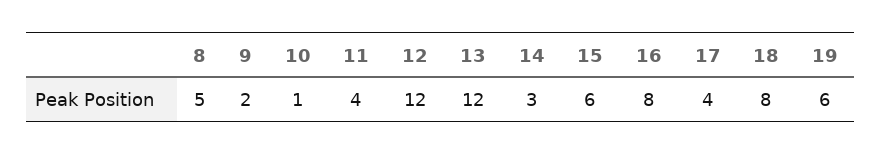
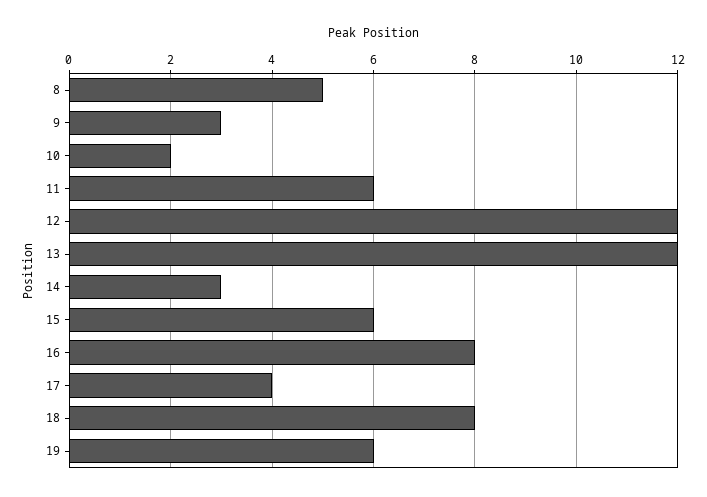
  {
    "8": 5,
-   "9": 2,
+   "9": 3,
-   "10": 1,
+   "10": 2,
-   "11": 4,
+   "11": 6,
    "12": 12,
    "13": 12,
    "14": 3,
    "15": 6,
    "16": 8,
    "17": 4,
    "18": 8,
    "19": 6
  }

